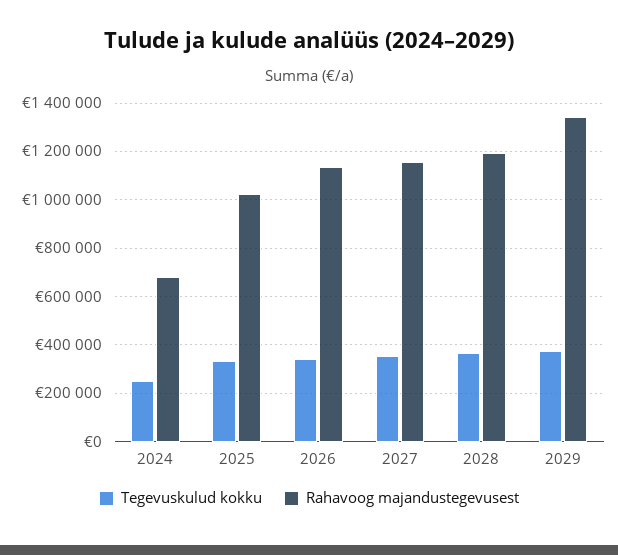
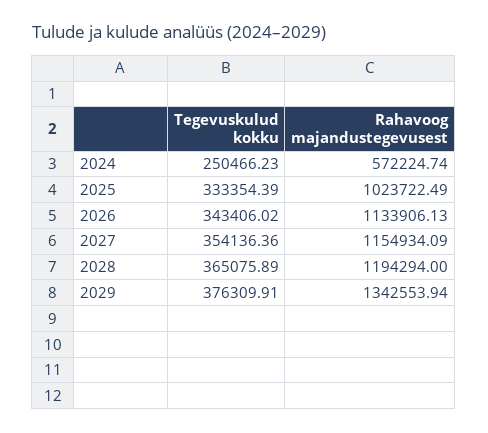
  {
    "Tegevuskulud kokku": {
      "2024": 250466.23,
      "2025": 333354.39,
      "2026": 343406.02,
      "2027": 354136.36,
      "2028": 365075.89,
      "2029": 376309.91
    },
    "Rahavoog majandustegevusest": {
-     "2024": 675000,
+     "2024": 572224.74,
      "2025": 1023722.49,
      "2026": 1133906.13,
      "2027": 1154934.09,
      "2028": 1194294,
      "2029": 1342553.94
    }
  }

